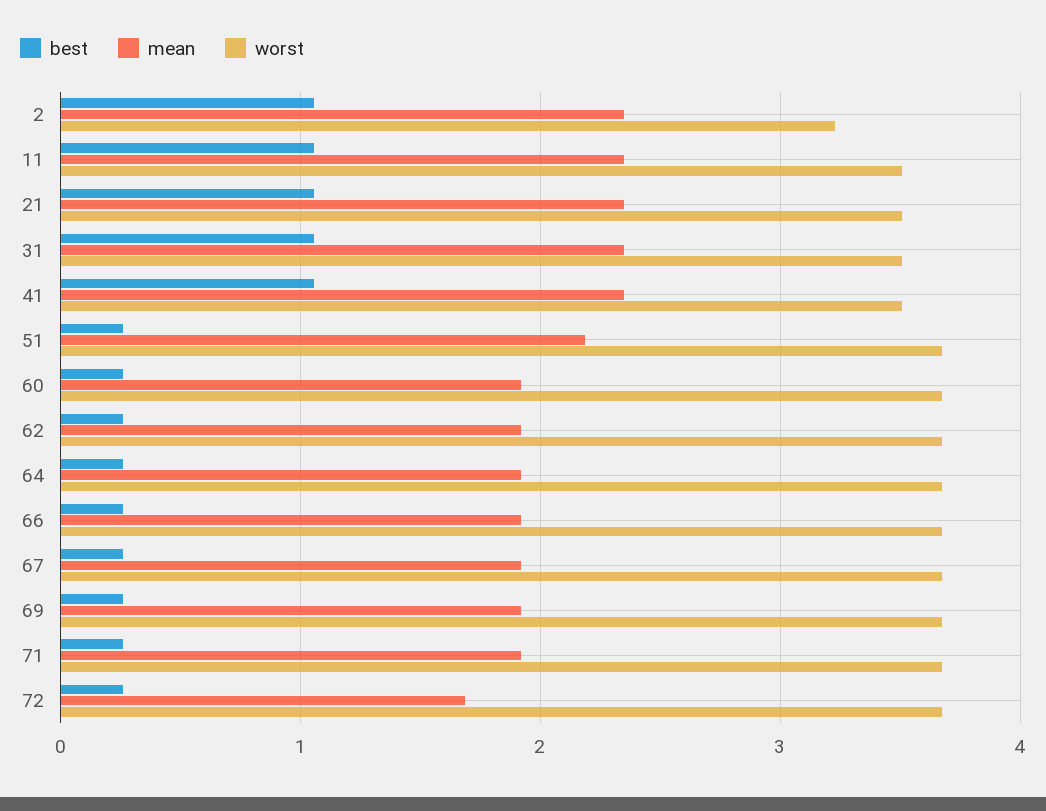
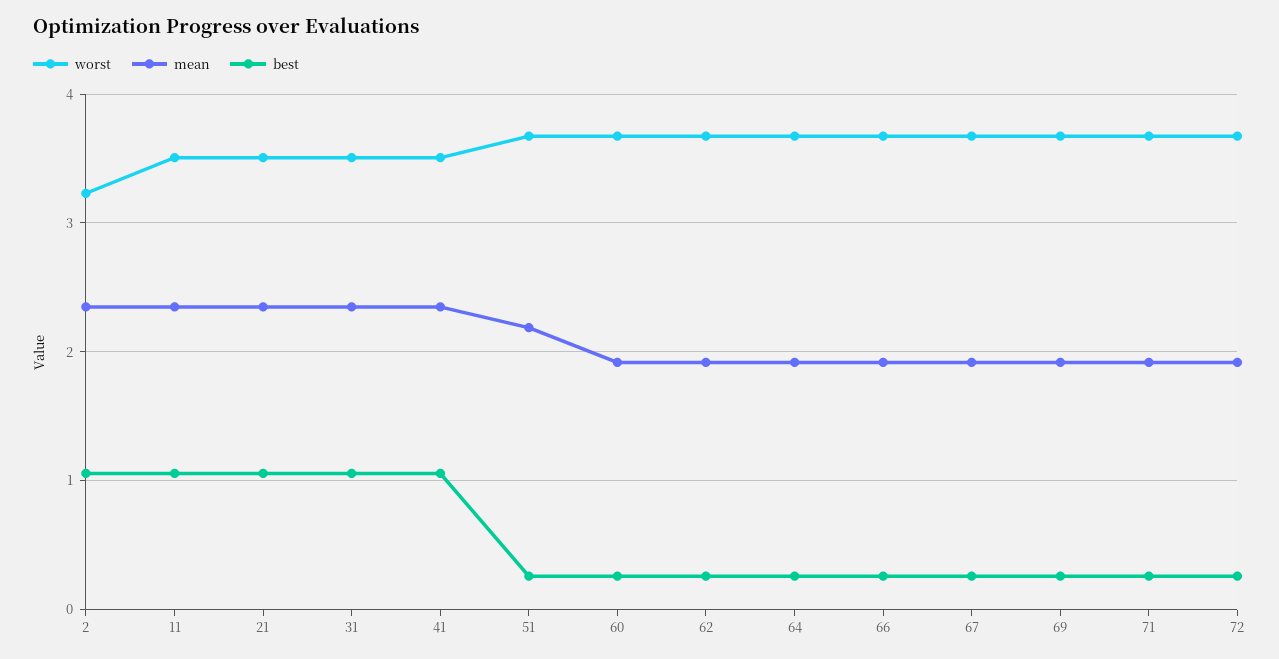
  {
    "best": {
      "2": 1.1,
      "11": 1.1,
      "21": 1.1,
      "31": 1.1,
      "41": 1.1,
      "51": 0.3,
      "60": 0.3,
      "62": 0.3,
      "64": 0.3,
      "66": 0.3,
      "67": 0.3,
      "69": 0.3,
      "71": 0.3,
      "72": 0.3
    },
    "mean": {
      "2": 2.3,
      "11": 2.3,
      "21": 2.3,
      "31": 2.3,
      "41": 2.3,
      "51": 2.2,
      "60": 1.9,
      "62": 1.9,
      "64": 1.9,
      "66": 1.9,
      "67": 1.9,
      "69": 1.9,
      "71": 1.9,
-     "72": 1.7
+     "72": 1.9
    },
    "worst": {
      "2": 3.2,
      "11": 3.5,
      "21": 3.5,
      "31": 3.5,
      "41": 3.5,
      "51": 3.7,
      "60": 3.7,
      "62": 3.7,
      "64": 3.7,
      "66": 3.7,
      "67": 3.7,
      "69": 3.7,
      "71": 3.7,
      "72": 3.7
    }
  }

